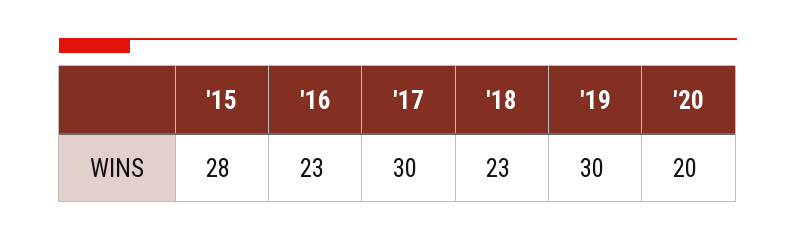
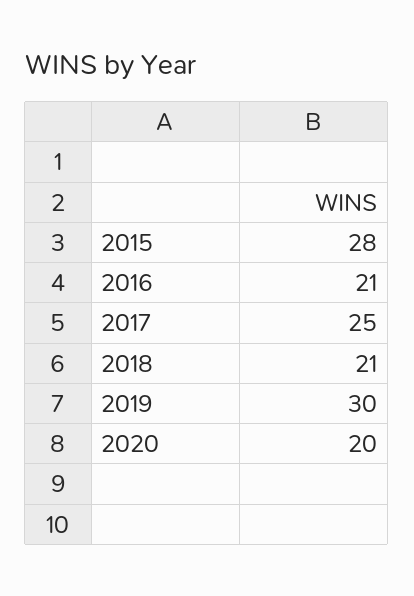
  {
    "'15": 28,
-   "'16": 23,
+   "'16": 21,
-   "'17": 30,
+   "'17": 25,
-   "'18": 23,
+   "'18": 21,
    "'19": 30,
    "'20": 20
  }

